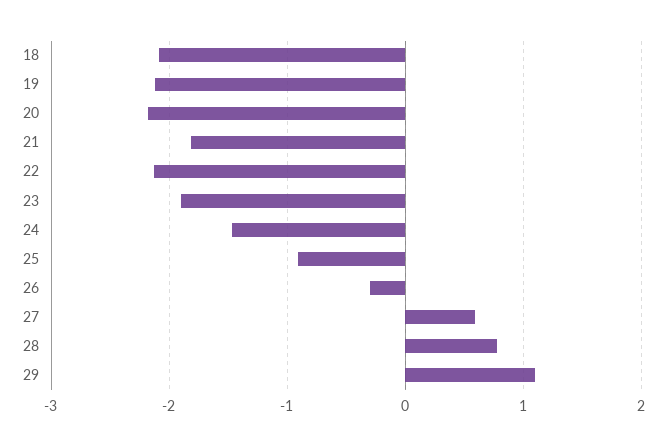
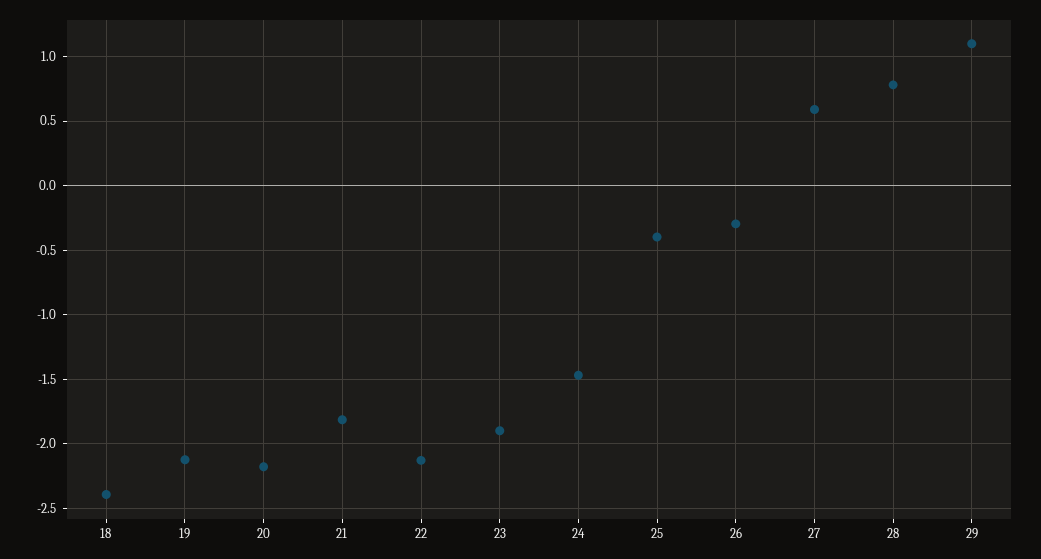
  {
-   "18": -2.1,
+   "18": -2.4,
    "19": -2.1,
    "20": -2.2,
    "21": -1.8,
    "22": -2.15,
    "23": -1.9,
    "24": -1.45,
-   "25": -0.9,
+   "25": -0.4,
    "26": -0.3,
    "27": 0.6,
    "28": 0.8,
    "29": 1.1
  }

